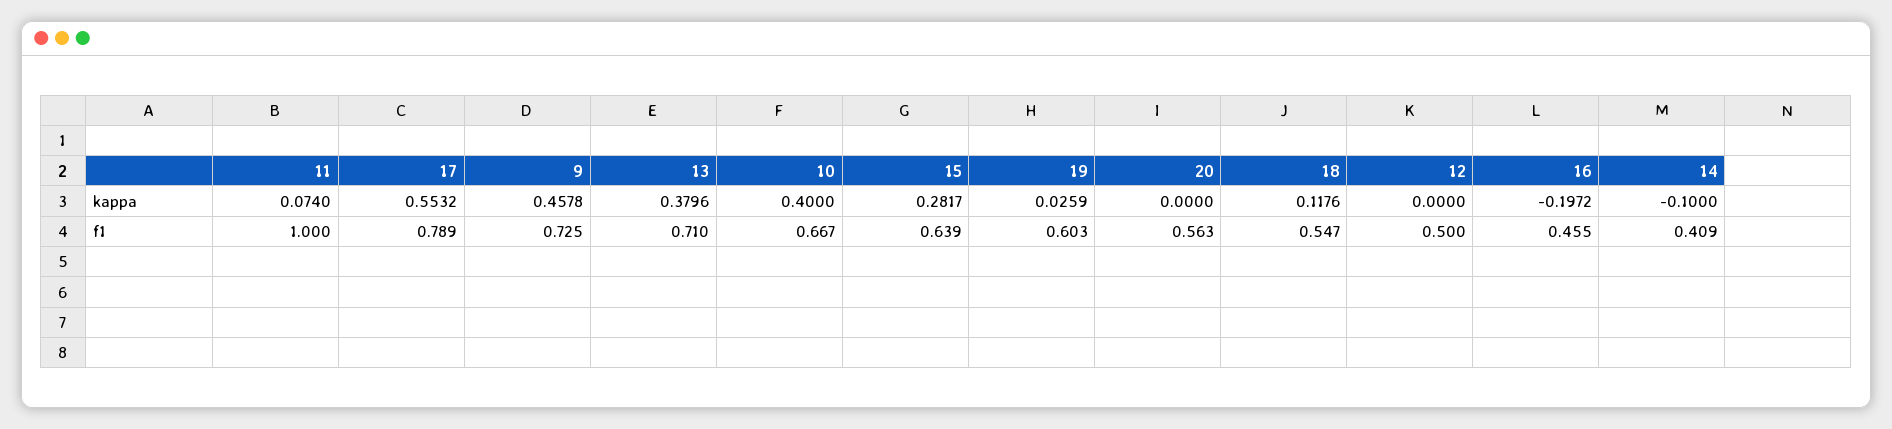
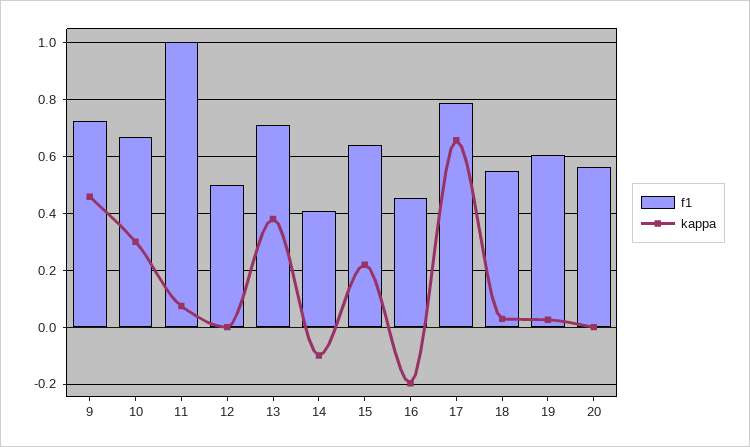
  {
    "kappa": {
      "11": 0.074,
-     "17": 0.5532,
+     "17": 0.65,
      "9": 0.4578,
      "13": 0.3796,
-     "10": 0.4,
+     "10": 0.3,
-     "15": 0.2817,
+     "15": 0.225,
      "19": 0.0259,
      "20": 0,
-     "18": 0.1176,
+     "18": 0.025,
      "12": 0,
      "16": -0.1972,
      "14": -0.1
    },
    "f1": {
      "11": 1,
      "17": 0.789,
      "9": 0.725,
      "13": 0.71,
      "10": 0.667,
      "15": 0.639,
      "19": 0.603,
      "20": 0.563,
      "18": 0.547,
      "12": 0.5,
      "16": 0.455,
      "14": 0.409
    }
  }

